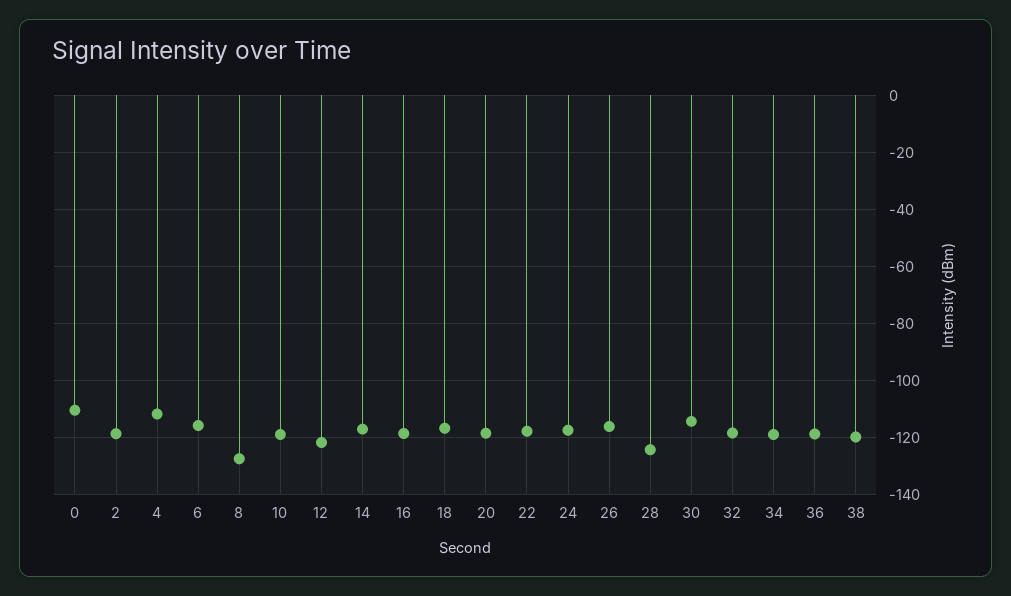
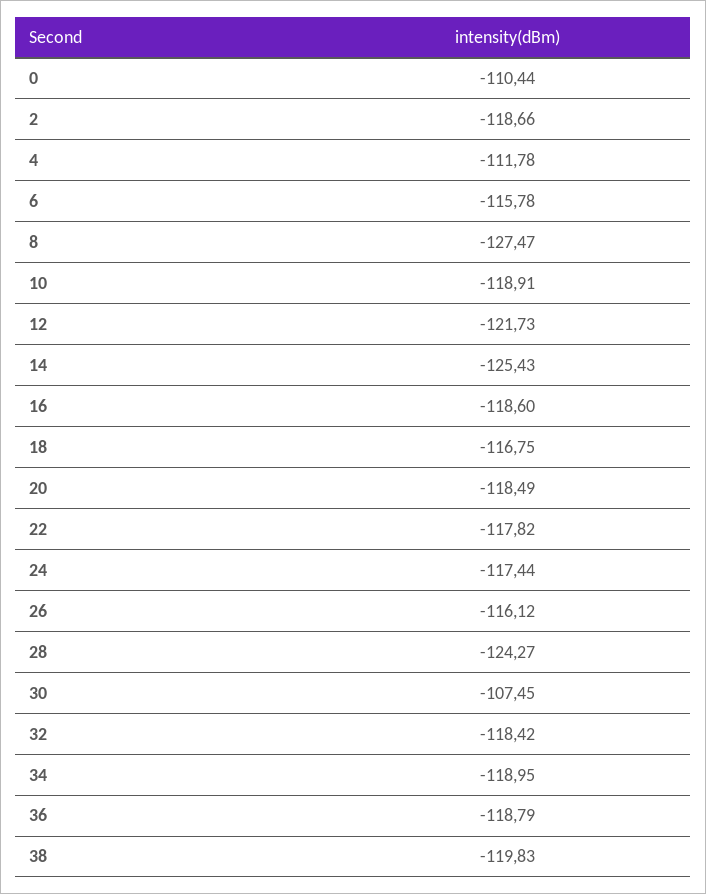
  {
    "0": -110.44,
    "2": -118.66,
    "4": -111.78,
    "6": -115.78,
    "8": -127.47,
    "10": -118.91,
    "12": -121.73,
-   "14": -117.5,
+   "14": -125.43,
    "16": -118.6,
    "18": -116.75,
    "20": -118.49,
    "22": -117.82,
    "24": -117.44,
    "26": -116.12,
    "28": -124.27,
-   "30": -115,
+   "30": -107.45,
    "32": -118.42,
    "34": -118.95,
    "36": -118.79,
    "38": -119.83
  }

